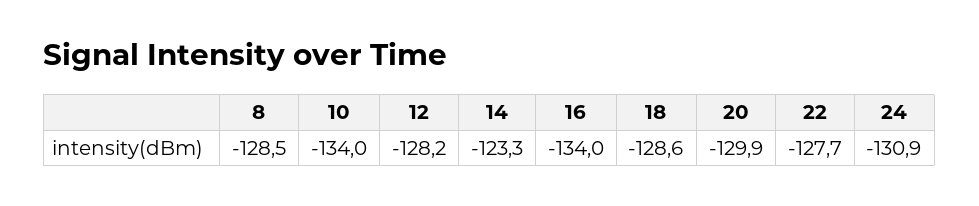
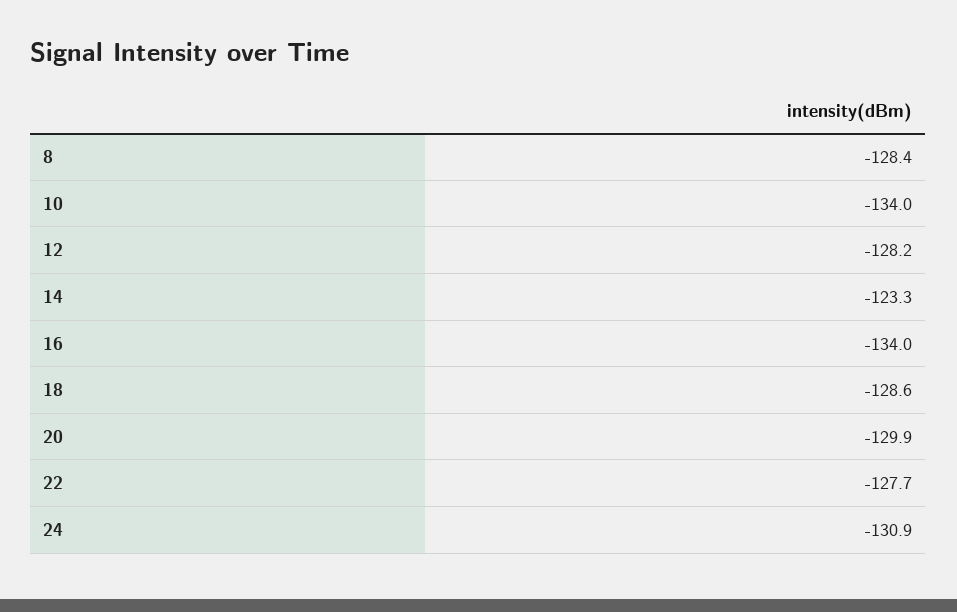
  {
-   "8": -128.5,
+   "8": -128.4,
    "10": -134,
    "12": -128.2,
    "14": -123.3,
    "16": -134,
    "18": -128.6,
    "20": -129.9,
    "22": -127.7,
    "24": -130.9
  }

